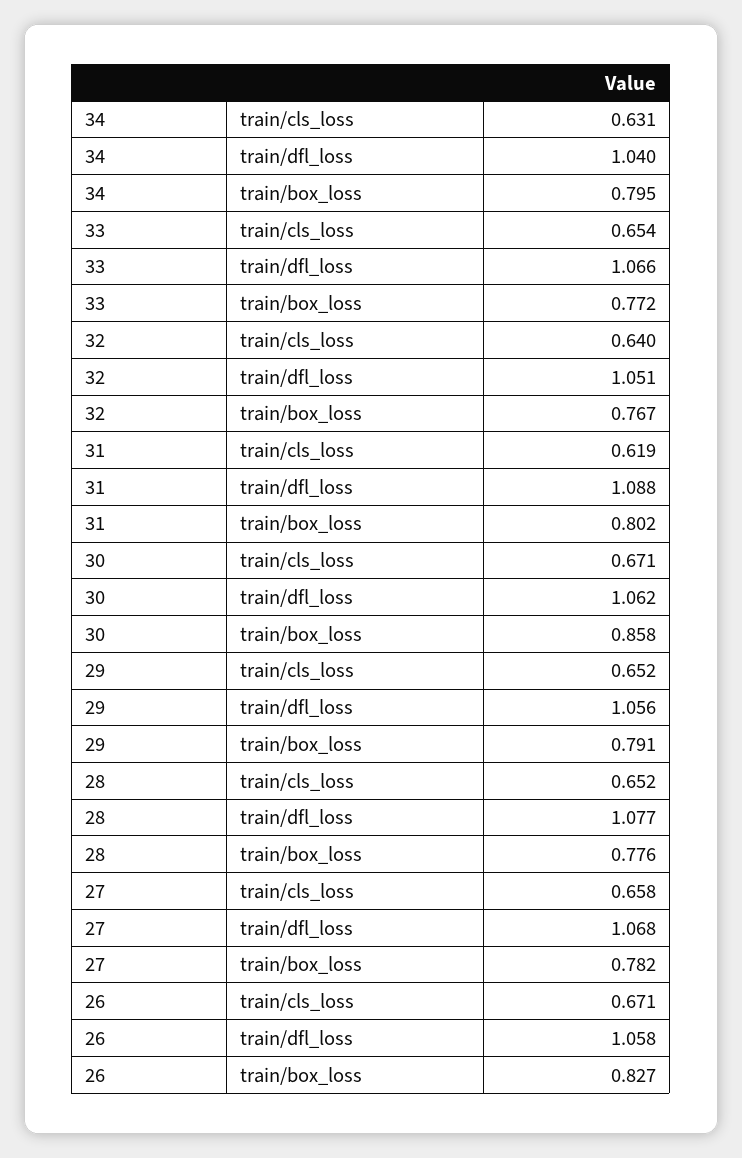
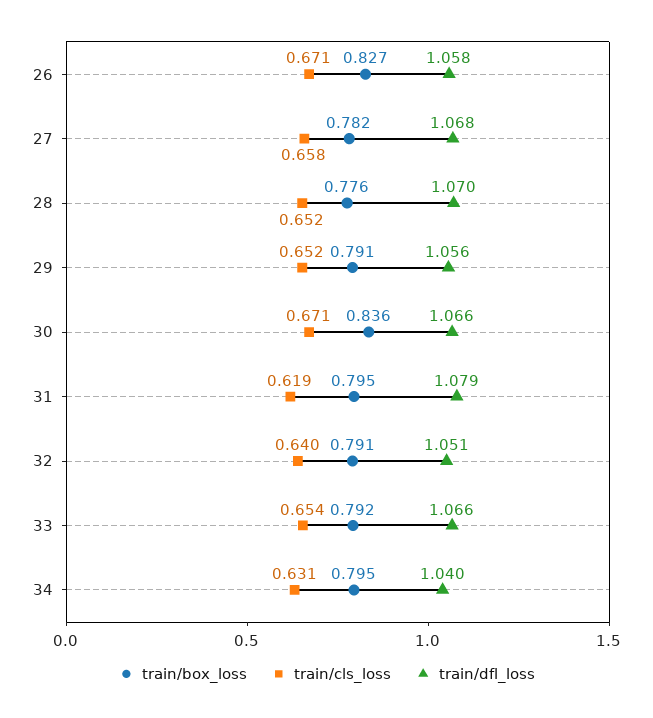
  {
    "train/cls_loss": {
      "34": 0.631,
      "33": 0.654,
      "32": 0.64,
      "31": 0.619,
      "30": 0.671,
      "29": 0.652,
      "28": 0.652,
      "27": 0.658,
      "26": 0.671
    },
    "train/dfl_loss": {
      "34": 1.04,
      "33": 1.066,
      "32": 1.051,
-     "31": 1.088,
+     "31": 1.079,
-     "30": 1.062,
+     "30": 1.066,
      "29": 1.056,
-     "28": 1.077,
+     "28": 1.07,
      "27": 1.068,
      "26": 1.058
    },
    "train/box_loss": {
      "34": 0.795,
-     "33": 0.772,
+     "33": 0.792,
-     "32": 0.767,
+     "32": 0.791,
-     "31": 0.802,
+     "31": 0.795,
-     "30": 0.858,
+     "30": 0.836,
      "29": 0.791,
      "28": 0.776,
      "27": 0.782,
      "26": 0.827
    }
  }

